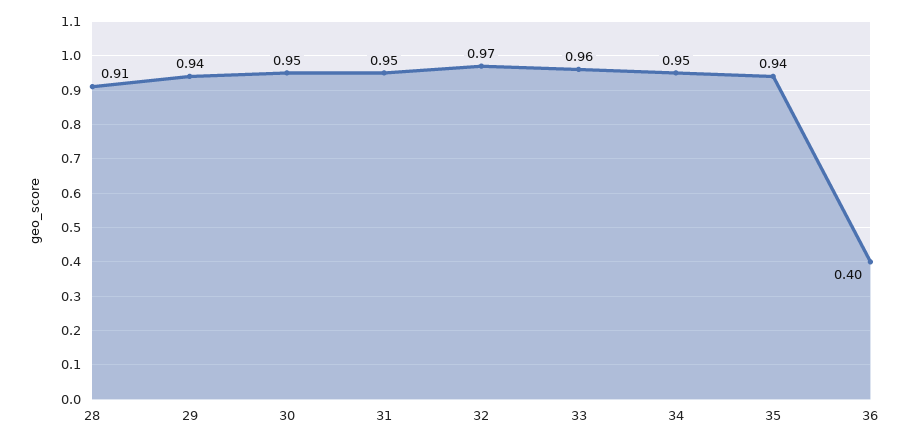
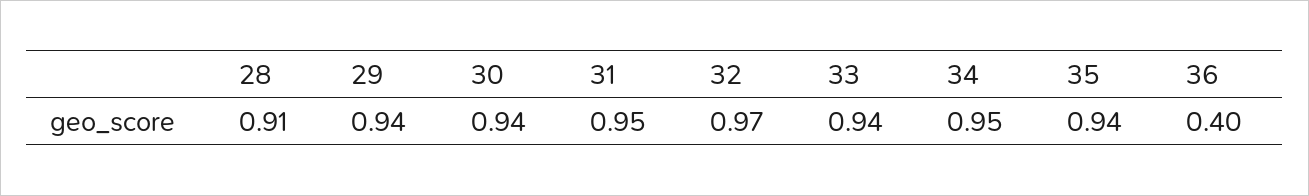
  {
    "28": 0.91,
    "29": 0.94,
-   "30": 0.95,
+   "30": 0.94,
    "31": 0.95,
    "32": 0.97,
-   "33": 0.96,
+   "33": 0.94,
    "34": 0.95,
    "35": 0.94,
    "36": 0.4
  }

